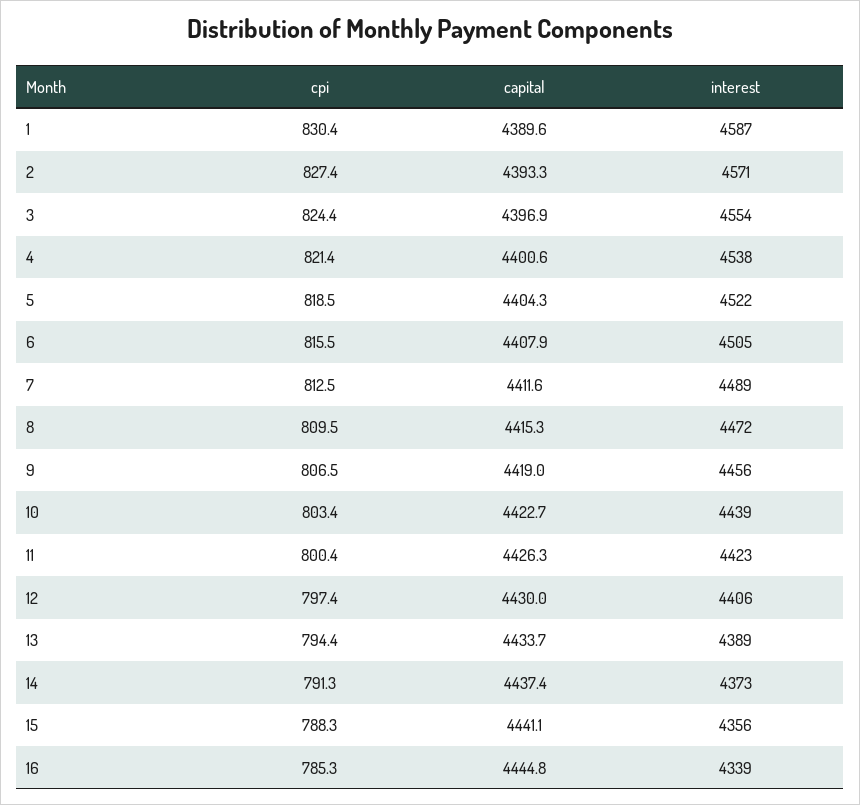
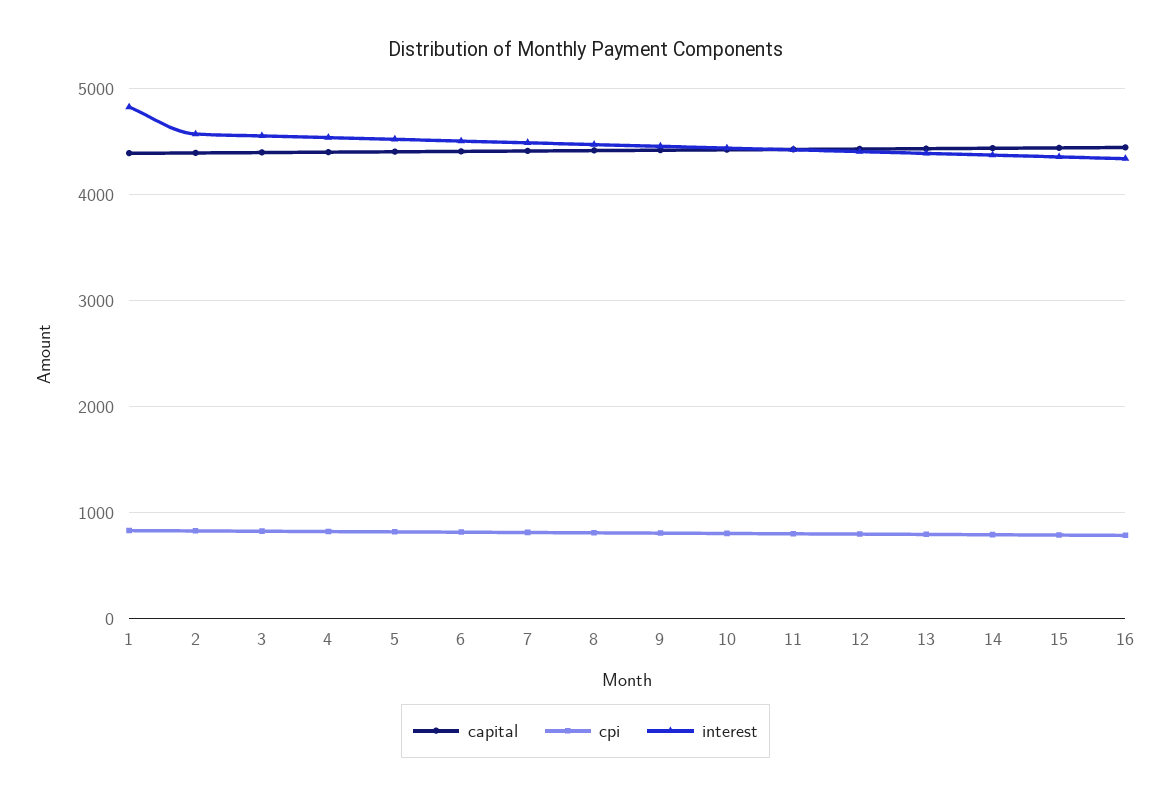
  {
    "cpi": {
      "1": 830.4,
      "2": 827.4,
      "3": 824.4,
      "4": 821.4,
      "5": 818.5,
      "6": 815.5,
      "7": 812.5,
      "8": 809.5,
      "9": 806.5,
      "10": 803.4,
      "11": 800.4,
      "12": 797.4,
      "13": 794.4,
      "14": 791.3,
      "15": 788.3,
      "16": 785.3
    },
    "capital": {
      "1": 4389.6,
      "2": 4393.3,
      "3": 4396.9,
      "4": 4400.6,
      "5": 4404.3,
      "6": 4407.9,
      "7": 4411.6,
      "8": 4415.3,
      "9": 4419,
      "10": 4422.7,
      "11": 4426.3,
      "12": 4430,
      "13": 4433.7,
      "14": 4437.4,
      "15": 4441.1,
      "16": 4444.8
    },
    "interest": {
-     "1": 4587,
+     "1": 4800,
      "2": 4571,
      "3": 4554,
      "4": 4538,
      "5": 4522,
      "6": 4505,
      "7": 4489,
      "8": 4472,
      "9": 4456,
      "10": 4439,
      "11": 4423,
      "12": 4406,
      "13": 4389,
      "14": 4373,
      "15": 4356,
      "16": 4339
    }
  }

